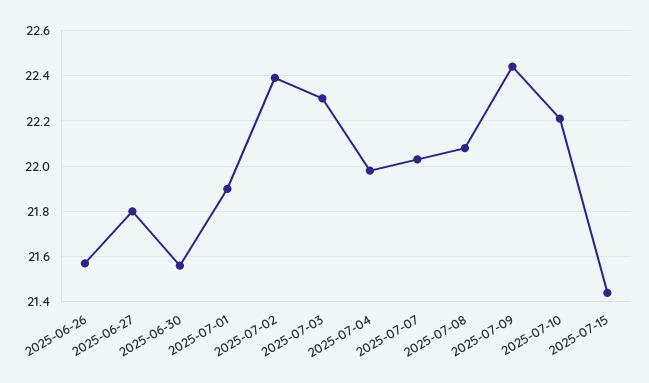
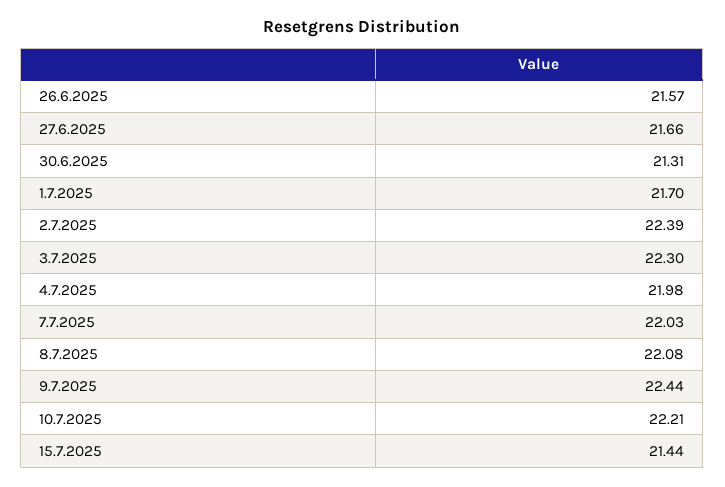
  {
    "2025-06-26": 21.57,
-   "2025-06-27": 21.8,
+   "2025-06-27": 21.66,
-   "2025-06-30": 21.55,
+   "2025-06-30": 21.31,
-   "2025-07-01": 21.9,
+   "2025-07-01": 21.7,
    "2025-07-02": 22.39,
    "2025-07-03": 22.3,
    "2025-07-04": 21.98,
    "2025-07-07": 22.03,
    "2025-07-08": 22.08,
    "2025-07-09": 22.44,
    "2025-07-10": 22.21,
    "2025-07-15": 21.44
  }

